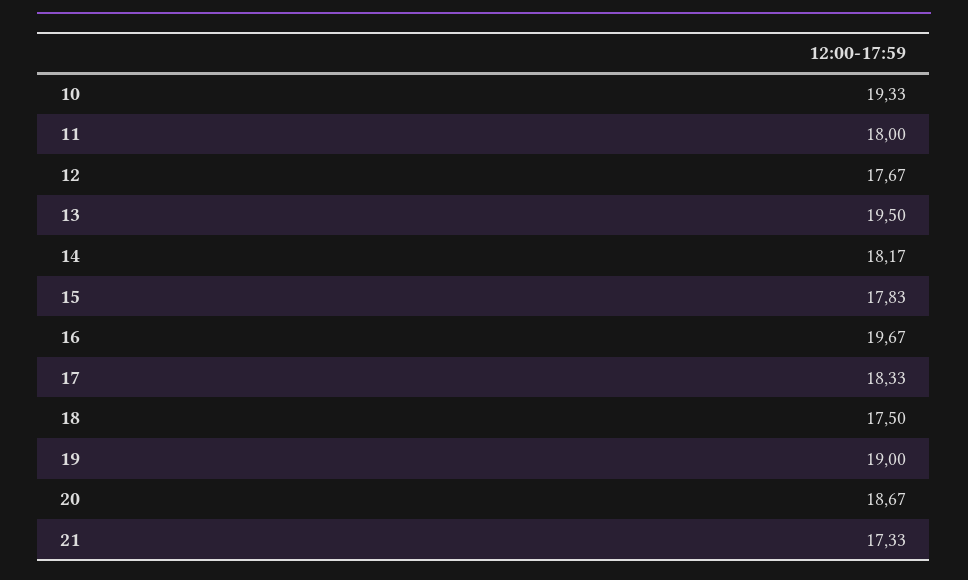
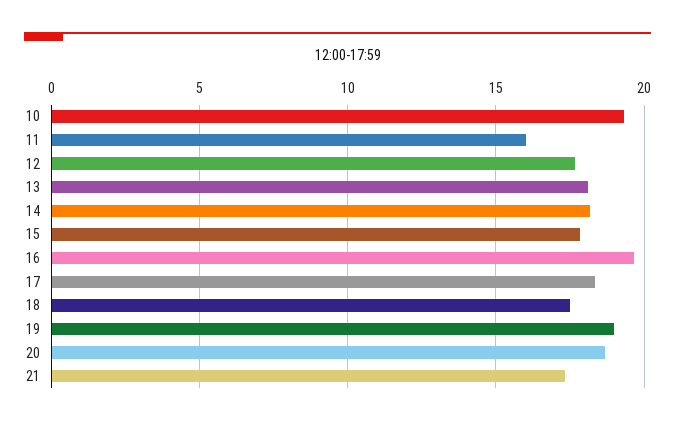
  {
    "10": 19.33,
-   "11": 18,
+   "11": 16,
    "12": 17.67,
-   "13": 19.5,
+   "13": 18,
    "14": 18.17,
    "15": 17.83,
    "16": 19.67,
    "17": 18.33,
    "18": 17.5,
    "19": 19,
    "20": 18.67,
    "21": 17.33
  }

